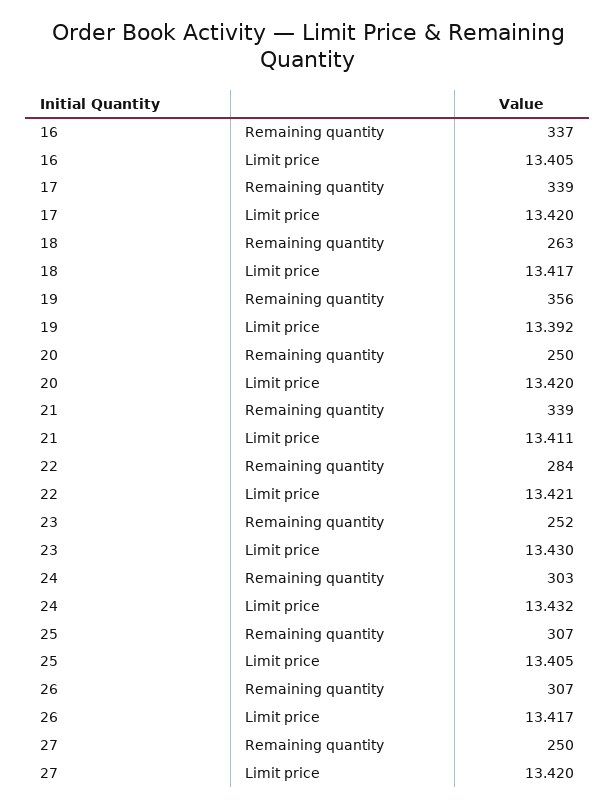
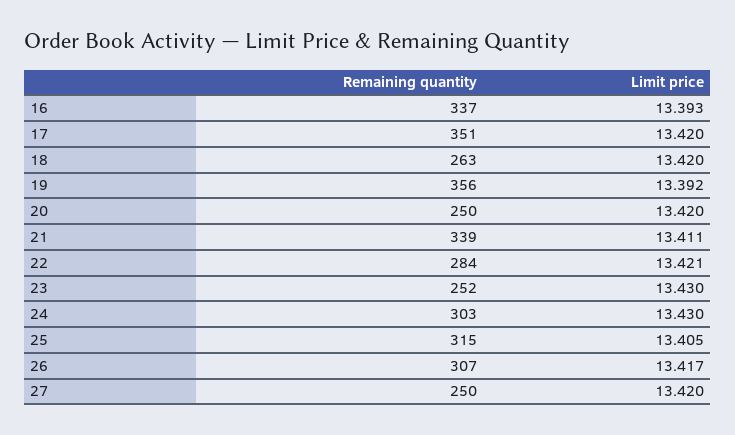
  {
    "16": {
      "Remaining quantity": 337,
-     "Limit price": 13.405
+     "Limit price": 13.393
    },
    "17": {
-     "Remaining quantity": 339,
+     "Remaining quantity": 351,
      "Limit price": 13.42
    },
    "18": {
      "Remaining quantity": 263,
-     "Limit price": 13.417
+     "Limit price": 13.42
    },
    "19": {
      "Remaining quantity": 356,
      "Limit price": 13.392
    },
    "20": {
      "Remaining quantity": 250,
      "Limit price": 13.42
    },
    "21": {
      "Remaining quantity": 339,
      "Limit price": 13.411
    },
    "22": {
      "Remaining quantity": 284,
      "Limit price": 13.421
    },
    "23": {
      "Remaining quantity": 252,
      "Limit price": 13.43
    },
    "24": {
      "Remaining quantity": 303,
-     "Limit price": 13.432
+     "Limit price": 13.43
    },
    "25": {
-     "Remaining quantity": 307,
+     "Remaining quantity": 315,
      "Limit price": 13.405
    },
    "26": {
      "Remaining quantity": 307,
      "Limit price": 13.417
    },
    "27": {
      "Remaining quantity": 250,
      "Limit price": 13.42
    }
  }

